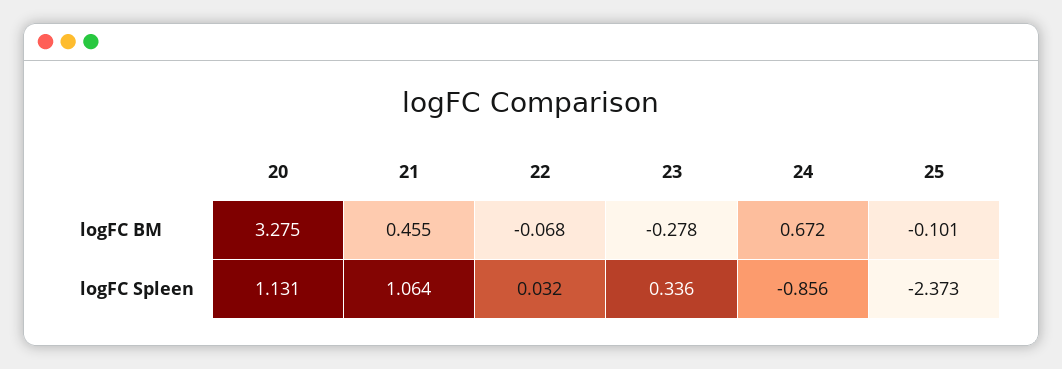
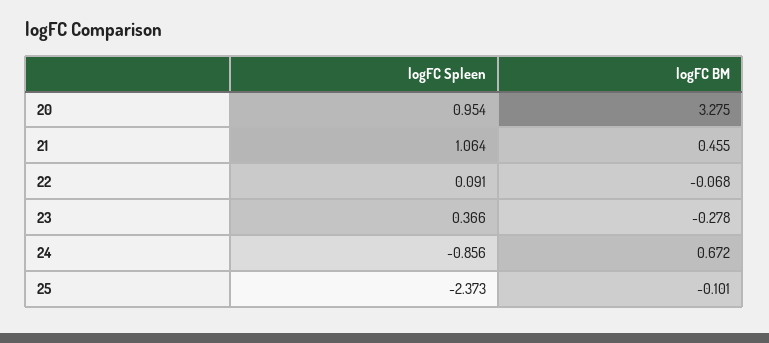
  {
    "20": {
      "logFC BM": 3.275,
-     "logFC Spleen": 1.131
+     "logFC Spleen": 0.954
    },
    "21": {
      "logFC BM": 0.455,
      "logFC Spleen": 1.064
    },
    "22": {
      "logFC BM": -0.068,
-     "logFC Spleen": 0.032
+     "logFC Spleen": 0.091
    },
    "23": {
      "logFC BM": -0.278,
-     "logFC Spleen": 0.336
+     "logFC Spleen": 0.366
    },
    "24": {
      "logFC BM": 0.672,
      "logFC Spleen": -0.856
    },
    "25": {
      "logFC BM": -0.101,
      "logFC Spleen": -2.373
    }
  }

